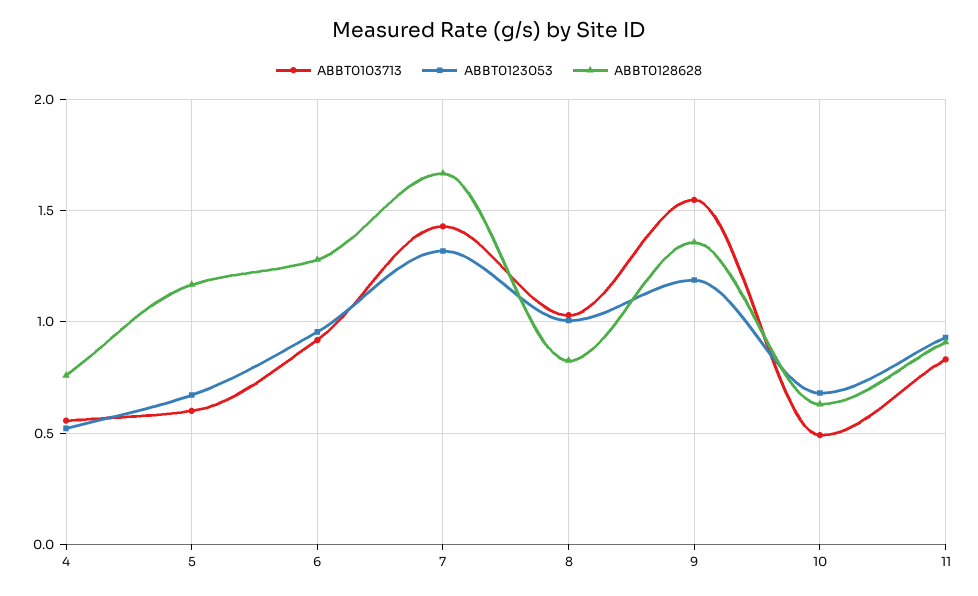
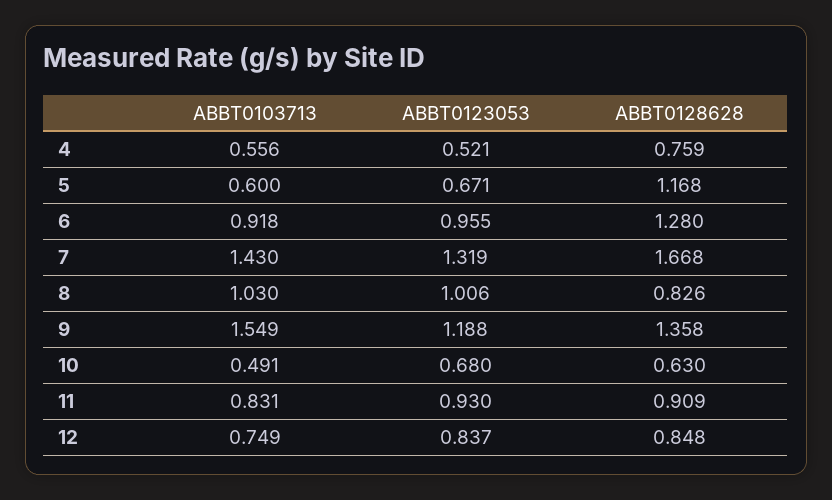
  {
    "ABBT0103713": {
      "4": 0.556,
      "5": 0.6,
      "6": 0.918,
      "7": 1.43,
      "8": 1.03,
      "9": 1.549,
      "10": 0.491,
-     "11": 0.831
+     "11": 0.831,
+     "12": 0.749
    },
    "ABBT0123053": {
      "4": 0.521,
      "5": 0.671,
      "6": 0.955,
      "7": 1.319,
      "8": 1.006,
      "9": 1.188,
      "10": 0.68,
-     "11": 0.93
+     "11": 0.93,
+     "12": 0.837
    },
    "ABBT0128628": {
      "4": 0.759,
      "5": 1.168,
      "6": 1.28,
      "7": 1.668,
      "8": 0.826,
      "9": 1.358,
      "10": 0.63,
-     "11": 0.909
+     "11": 0.909,
+     "12": 0.848
    }
  }

